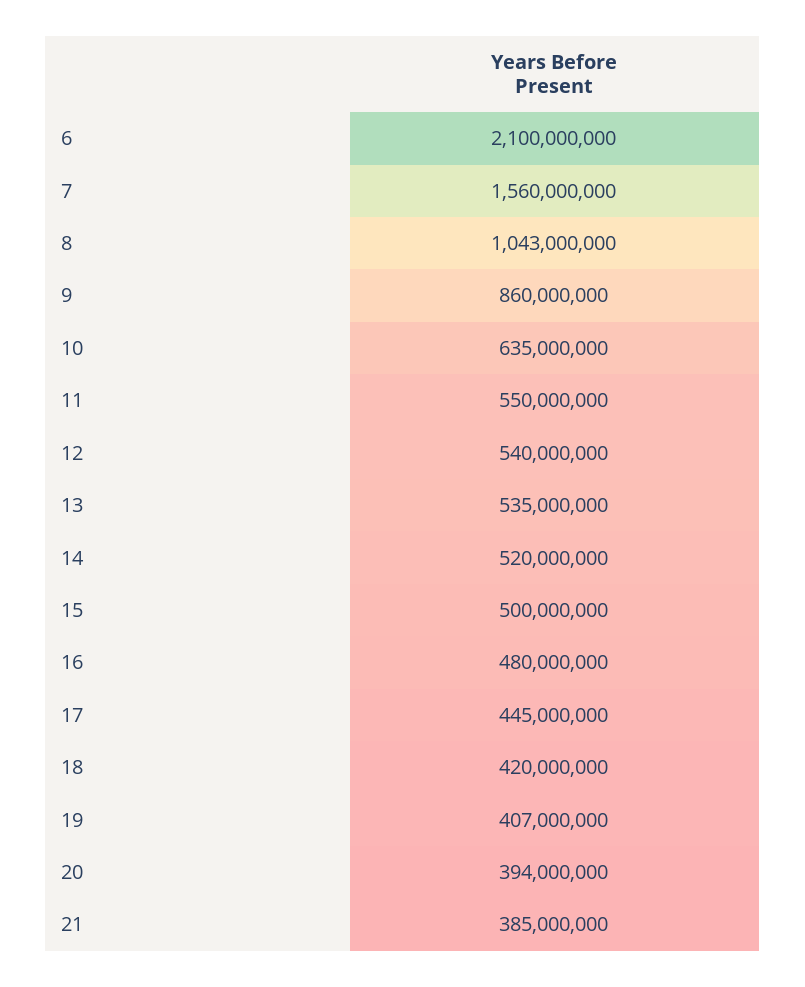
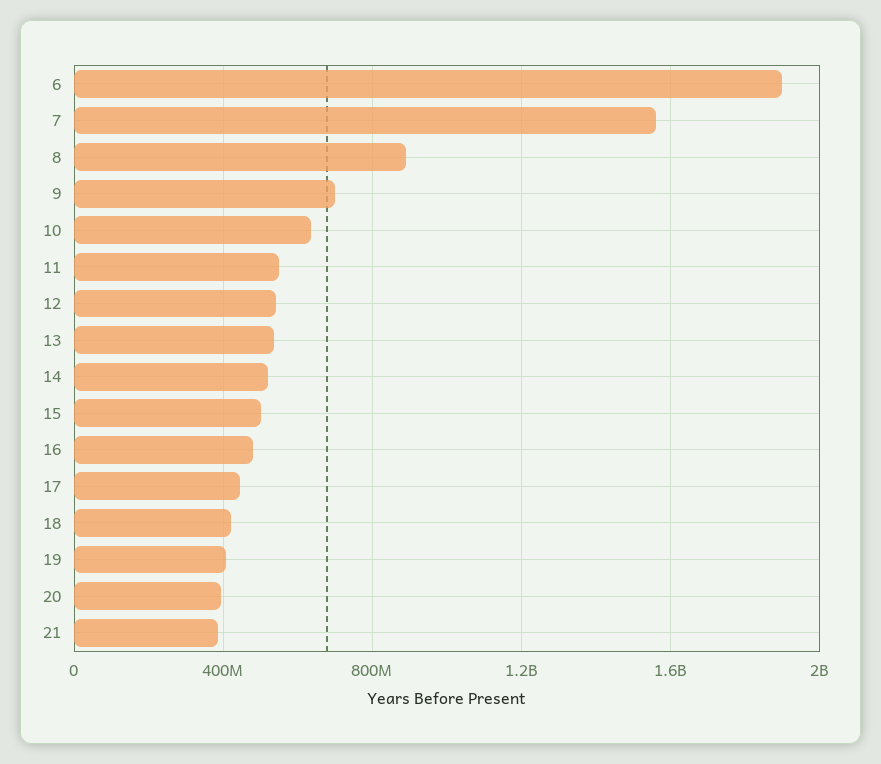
  {
-   "6": 2100000000,
+   "6": 1900000000,
    "7": 1560000000,
-   "8": 1043000000,
+   "8": 900000000,
-   "9": 860000000,
+   "9": 700000000,
    "10": 635000000,
    "11": 550000000,
    "12": 540000000,
    "13": 535000000,
    "14": 520000000,
    "15": 500000000,
    "16": 480000000,
    "17": 445000000,
    "18": 420000000,
    "19": 407000000,
    "20": 394000000,
    "21": 385000000
  }

